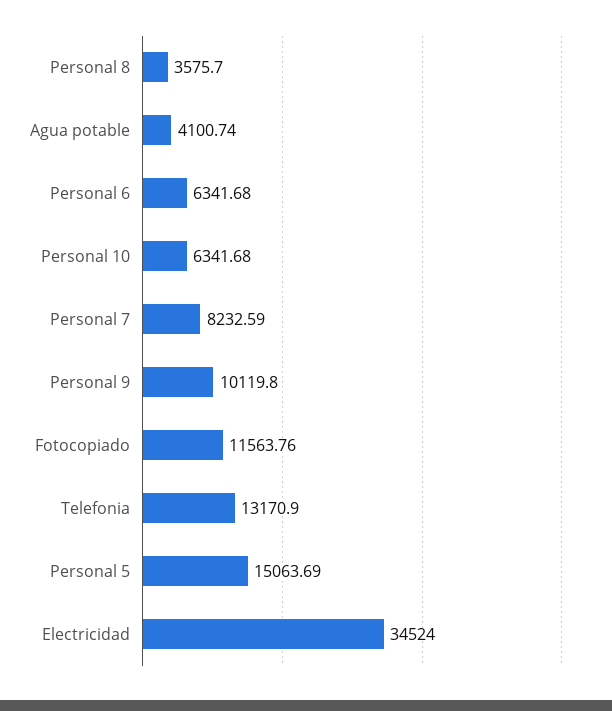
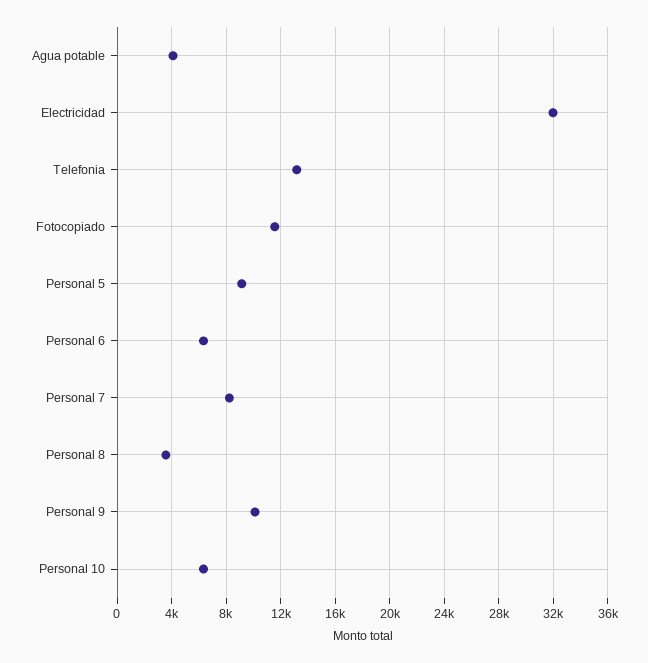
  {
    "Personal 8": 3575.7,
    "Agua potable": 4100.74,
    "Personal 6": 6341.68,
    "Personal 10": 6341.68,
    "Personal 7": 8232.59,
    "Personal 9": 10119.8,
    "Fotocopiado": 11563.76,
    "Telefonia": 13170.9,
-   "Personal 5": 15063.69,
+   "Personal 5": 9000,
-   "Electricidad": 34524
+   "Electricidad": 32000
  }

